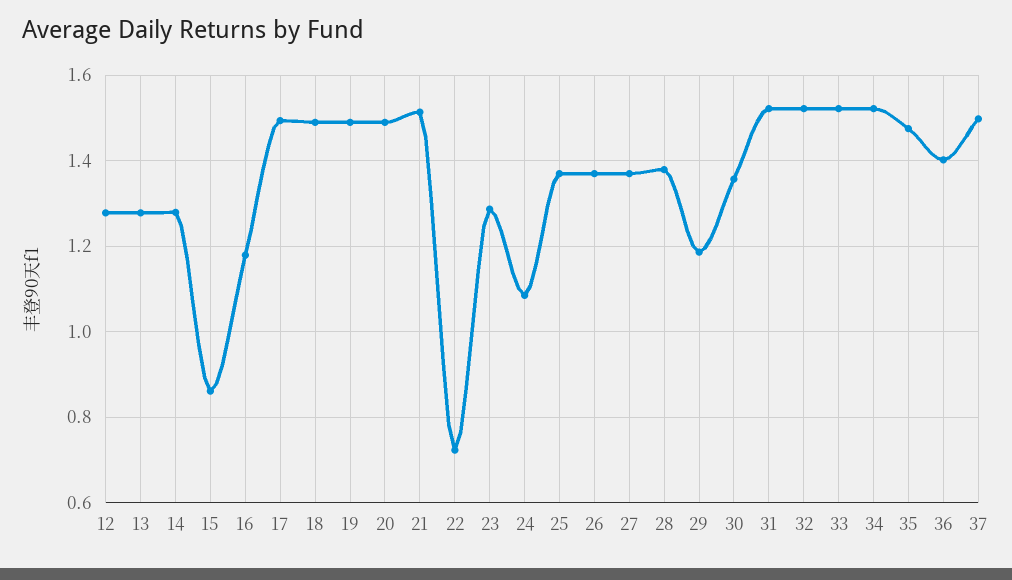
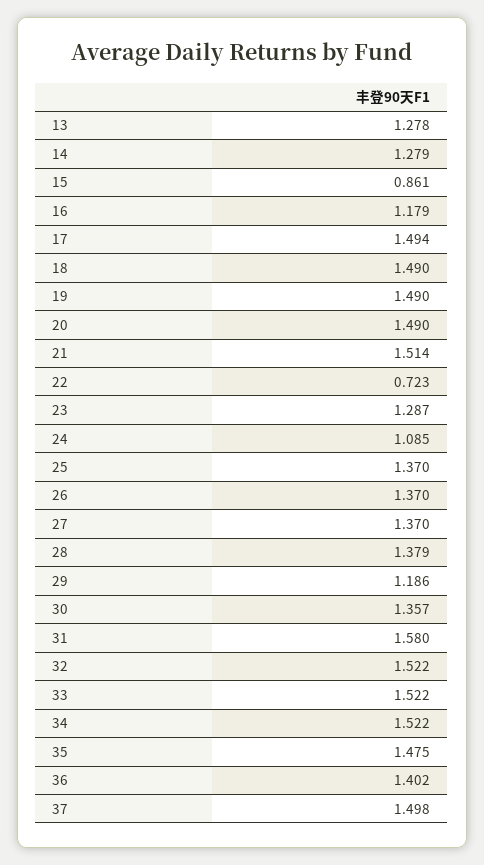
  {
-   "12": 1.28,
    "13": 1.278,
    "14": 1.279,
    "15": 0.861,
    "16": 1.179,
    "17": 1.494,
    "18": 1.49,
    "19": 1.49,
    "20": 1.49,
    "21": 1.514,
    "22": 0.723,
    "23": 1.287,
    "24": 1.085,
    "25": 1.37,
    "26": 1.37,
    "27": 1.37,
    "28": 1.379,
    "29": 1.186,
    "30": 1.357,
-   "31": 1.52,
+   "31": 1.58,
    "32": 1.522,
    "33": 1.522,
    "34": 1.522,
    "35": 1.475,
    "36": 1.402,
    "37": 1.498
  }

